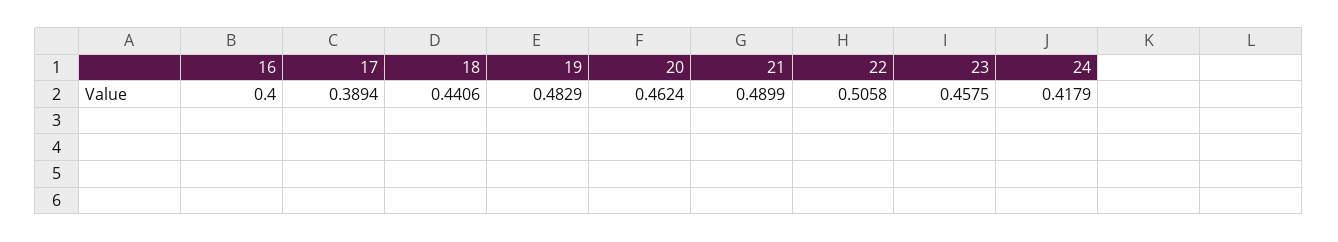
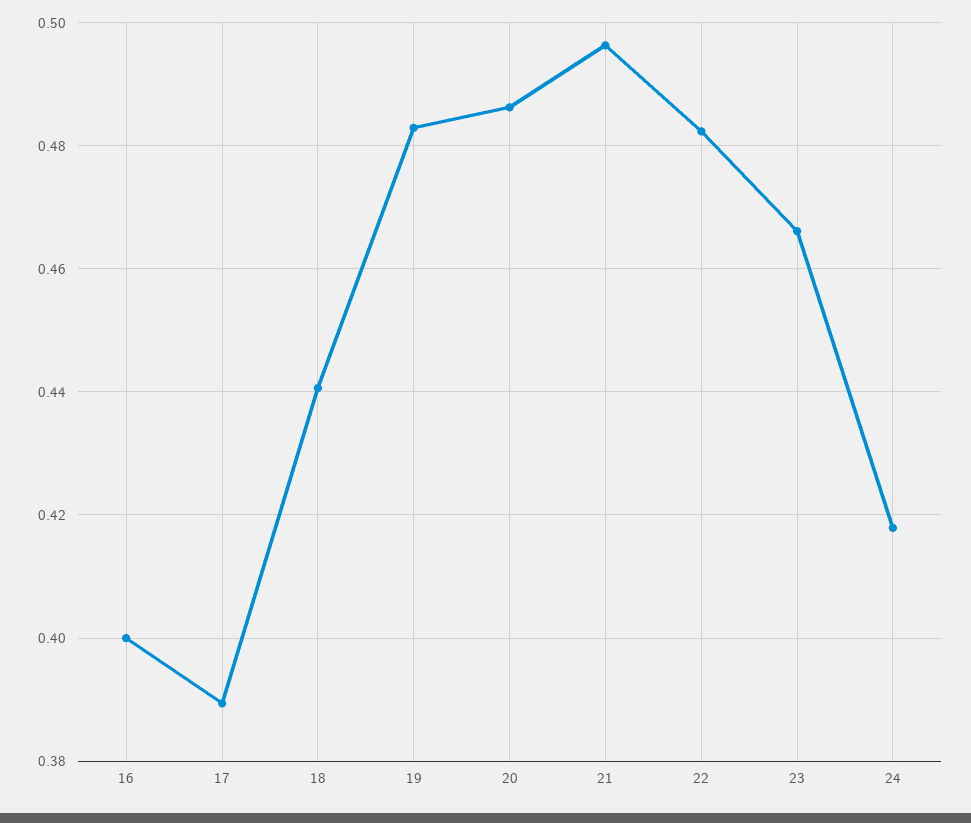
  {
    "16": 0.4,
    "17": 0.3894,
    "18": 0.4406,
    "19": 0.4829,
-   "20": 0.4624,
+   "20": 0.486,
-   "21": 0.4899,
+   "21": 0.496,
-   "22": 0.5058,
+   "22": 0.482,
-   "23": 0.4575,
+   "23": 0.466,
    "24": 0.4179
  }

